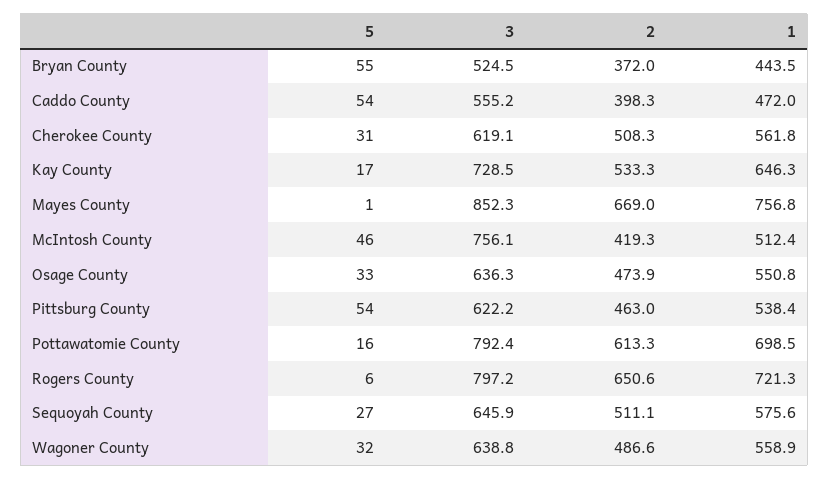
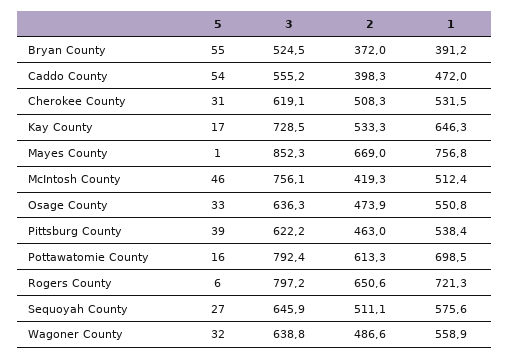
  {
    "5": {
      "Bryan County": 55,
      "Caddo County": 54,
      "Cherokee County": 31,
      "Kay County": 17,
      "Mayes County": 1,
      "McIntosh County": 46,
      "Osage County": 33,
-     "Pittsburg County": 54,
+     "Pittsburg County": 39,
      "Pottawatomie County": 16,
      "Rogers County": 6,
      "Sequoyah County": 27,
      "Wagoner County": 32
    },
    "3": {
      "Bryan County": 524.5,
      "Caddo County": 555.2,
      "Cherokee County": 619.1,
      "Kay County": 728.5,
      "Mayes County": 852.3,
      "McIntosh County": 756.1,
      "Osage County": 636.3,
      "Pittsburg County": 622.2,
      "Pottawatomie County": 792.4,
      "Rogers County": 797.2,
      "Sequoyah County": 645.9,
      "Wagoner County": 638.8
    },
    "2": {
      "Bryan County": 372,
      "Caddo County": 398.3,
      "Cherokee County": 508.3,
      "Kay County": 533.3,
      "Mayes County": 669,
      "McIntosh County": 419.3,
      "Osage County": 473.9,
      "Pittsburg County": 463,
      "Pottawatomie County": 613.3,
      "Rogers County": 650.6,
      "Sequoyah County": 511.1,
      "Wagoner County": 486.6
    },
    "1": {
-     "Bryan County": 443.5,
+     "Bryan County": 391.2,
      "Caddo County": 472,
-     "Cherokee County": 561.8,
+     "Cherokee County": 531.5,
      "Kay County": 646.3,
      "Mayes County": 756.8,
      "McIntosh County": 512.4,
      "Osage County": 550.8,
      "Pittsburg County": 538.4,
      "Pottawatomie County": 698.5,
      "Rogers County": 721.3,
      "Sequoyah County": 575.6,
      "Wagoner County": 558.9
    }
  }

